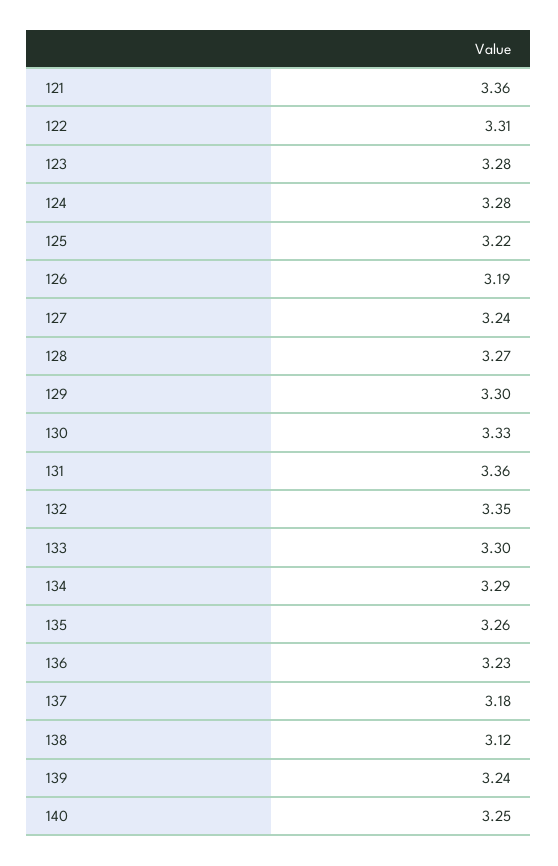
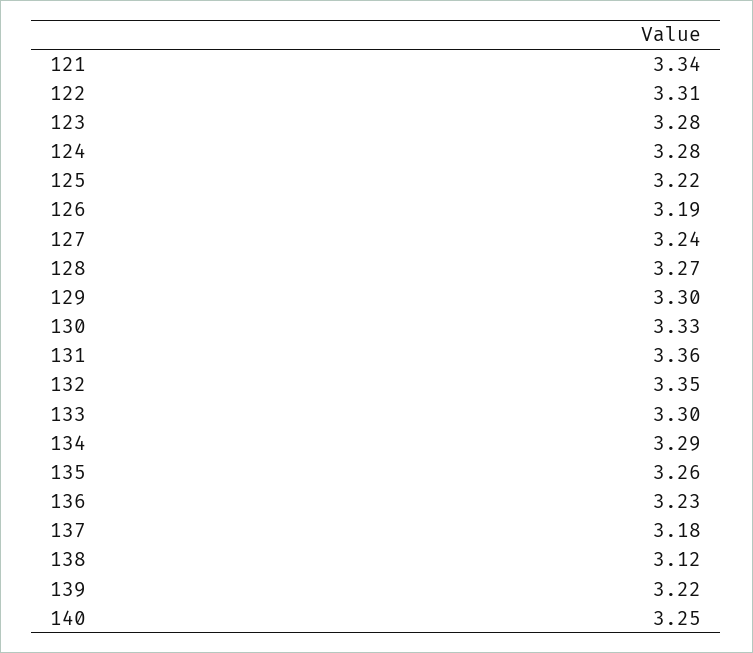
  {
-   "121": 3.36,
+   "121": 3.34,
    "122": 3.31,
    "123": 3.28,
    "124": 3.28,
    "125": 3.22,
    "126": 3.19,
    "127": 3.24,
    "128": 3.27,
    "129": 3.3,
    "130": 3.33,
    "131": 3.36,
    "132": 3.35,
    "133": 3.3,
    "134": 3.29,
    "135": 3.26,
    "136": 3.23,
    "137": 3.18,
    "138": 3.12,
-   "139": 3.24,
+   "139": 3.22,
    "140": 3.25
  }

